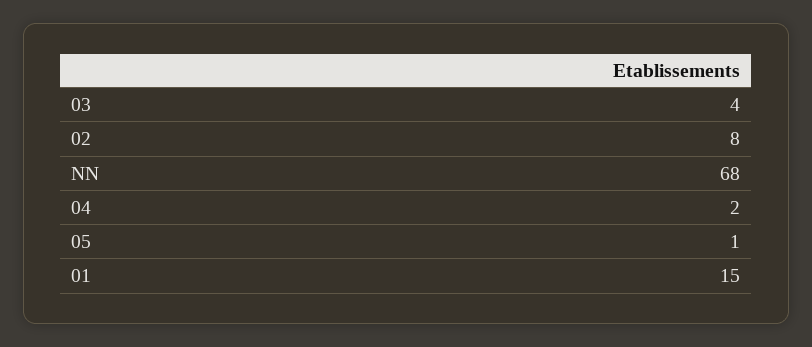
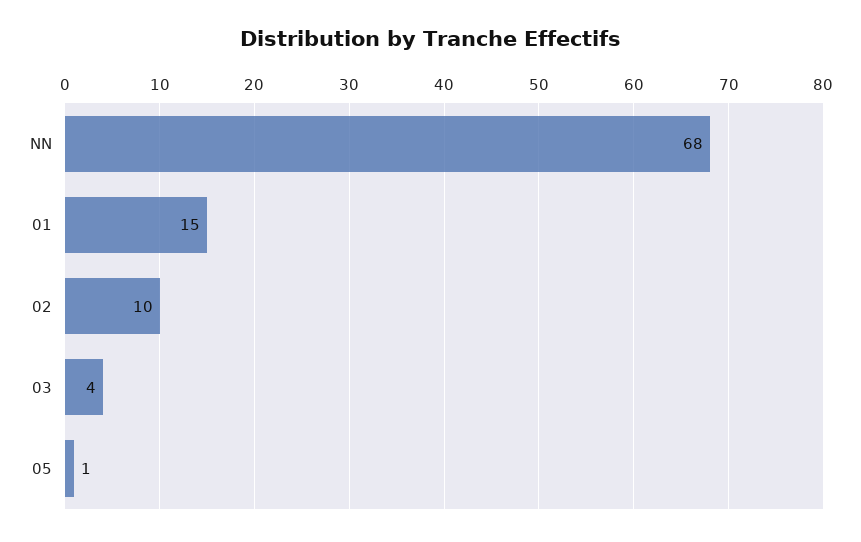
  {
    "03": 4,
-   "02": 8,
+   "02": 10,
    "NN": 68,
-   "04": 2,
    "05": 1,
    "01": 15
  }

